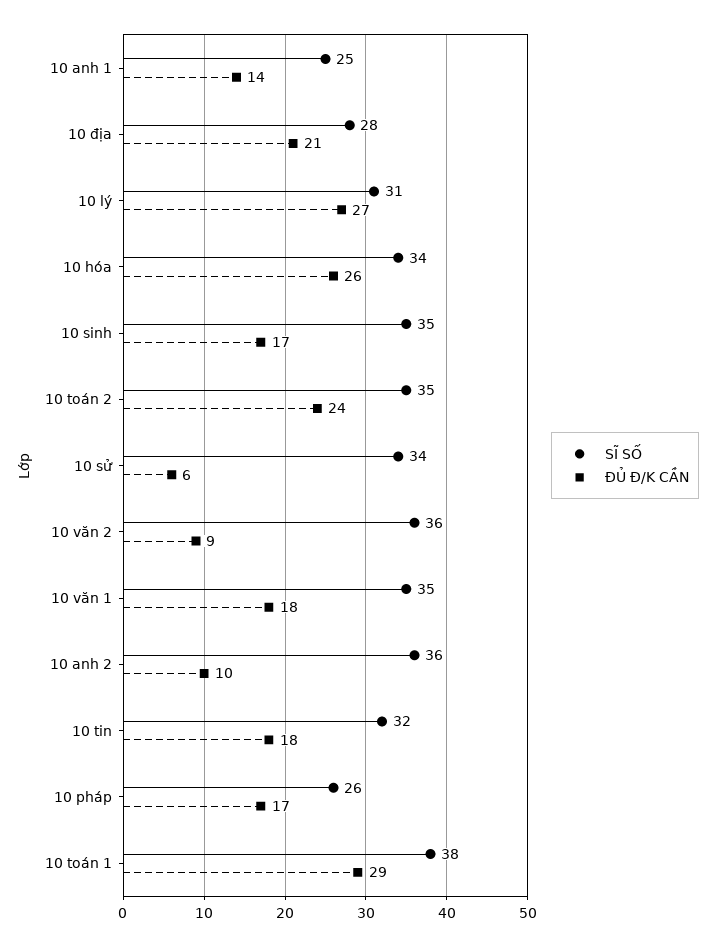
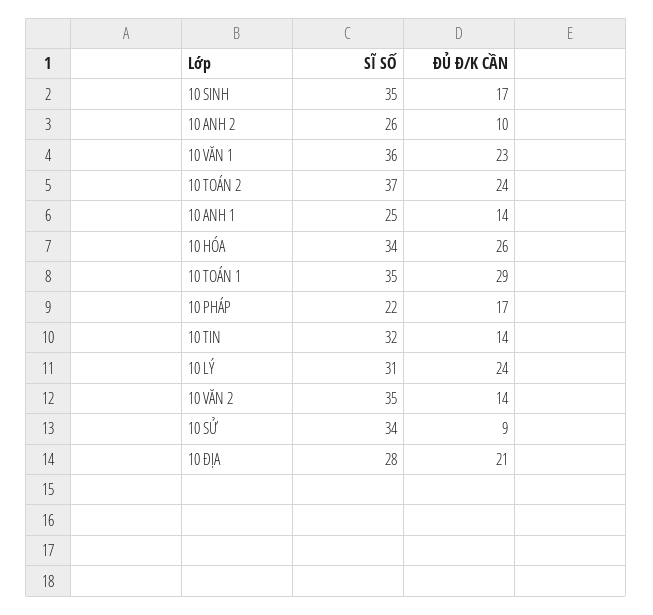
  {
    "SĨ SỐ": {
      "10 anh 1": 25,
      "10 địa": 28,
      "10 lý": 31,
      "10 hóa": 34,
      "10 sinh": 35,
-     "10 toán 2": 35,
+     "10 toán 2": 37,
      "10 sử": 34,
-     "10 văn 2": 36,
+     "10 văn 2": 35,
-     "10 văn 1": 35,
+     "10 văn 1": 36,
-     "10 anh 2": 36,
+     "10 anh 2": 26,
      "10 tin": 32,
-     "10 pháp": 26,
+     "10 pháp": 22,
-     "10 toán 1": 38
+     "10 toán 1": 35
    },
    "ĐỦ Đ/K CẦN": {
      "10 anh 1": 14,
      "10 địa": 21,
-     "10 lý": 27,
+     "10 lý": 24,
      "10 hóa": 26,
      "10 sinh": 17,
      "10 toán 2": 24,
-     "10 sử": 6,
+     "10 sử": 9,
-     "10 văn 2": 9,
+     "10 văn 2": 14,
-     "10 văn 1": 18,
+     "10 văn 1": 23,
      "10 anh 2": 10,
-     "10 tin": 18,
+     "10 tin": 14,
      "10 pháp": 17,
      "10 toán 1": 29
    }
  }

